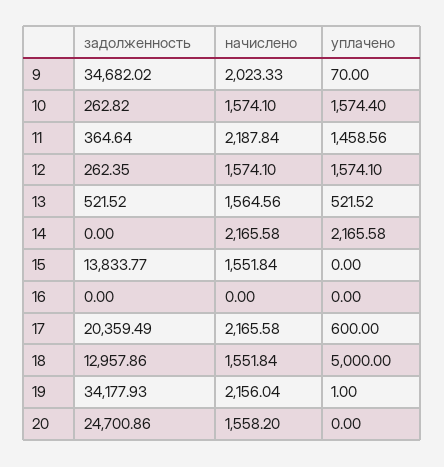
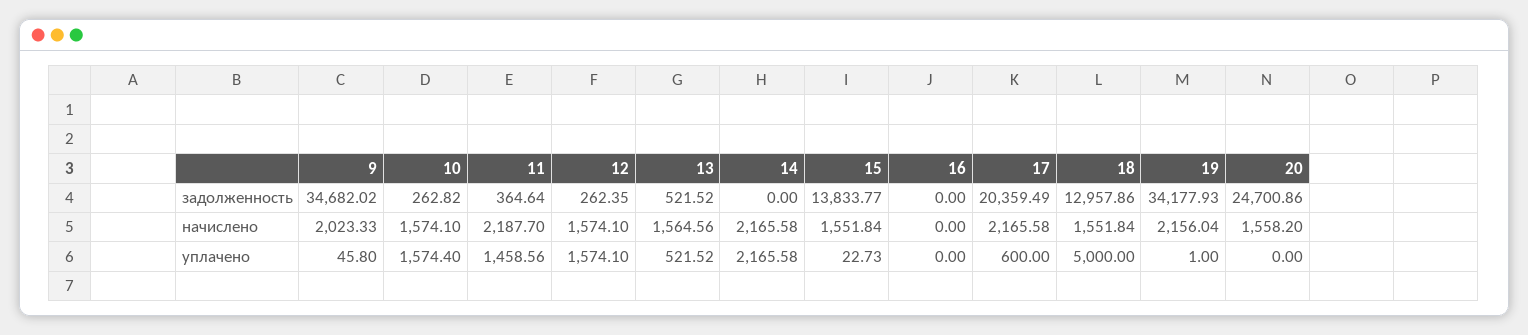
  {
    "задолженность": {
      "9": 34682.02,
      "10": 262.82,
      "11": 364.64,
      "12": 262.35,
      "13": 521.52,
      "14": 0,
      "15": 13833.77,
      "16": 0,
      "17": 20359.49,
      "18": 12957.86,
      "19": 34177.93,
      "20": 24700.86
    },
    "начислено": {
      "9": 2023.33,
      "10": 1574.1,
-     "11": 2187.84,
+     "11": 2187.7,
      "12": 1574.1,
      "13": 1564.56,
      "14": 2165.58,
      "15": 1551.84,
      "16": 0,
      "17": 2165.58,
      "18": 1551.84,
      "19": 2156.04,
      "20": 1558.2
    },
    "уплачено": {
-     "9": 70,
+     "9": 45.8,
      "10": 1574.4,
      "11": 1458.56,
      "12": 1574.1,
      "13": 521.52,
      "14": 2165.58,
-     "15": 0,
+     "15": 22.73,
      "16": 0,
      "17": 600,
      "18": 5000,
      "19": 1,
      "20": 0
    }
  }

